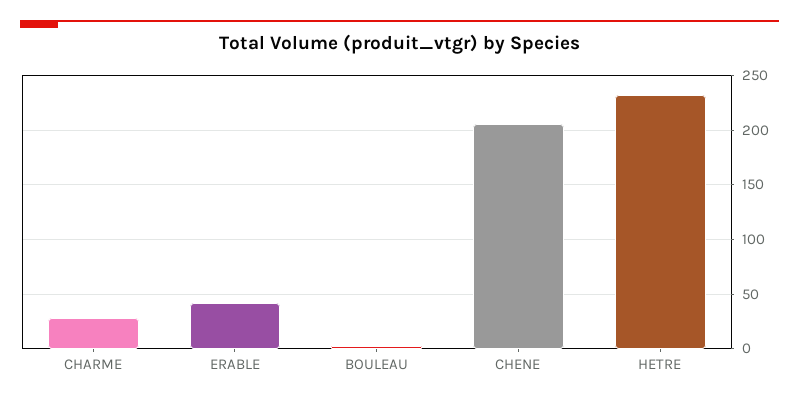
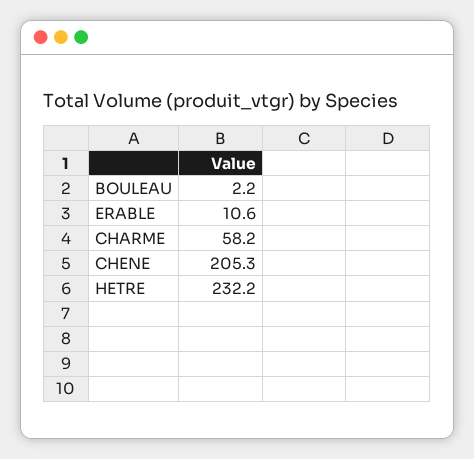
  {
-   "CHARME": 30,
+   "CHARME": 58.2,
-   "ERABLE": 40,
+   "ERABLE": 10.6,
    "BOULEAU": 2.2,
    "CHENE": 205.3,
    "HETRE": 232.2
  }

